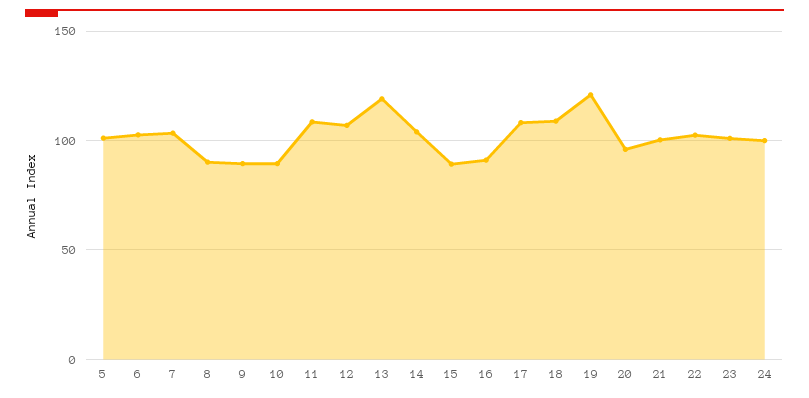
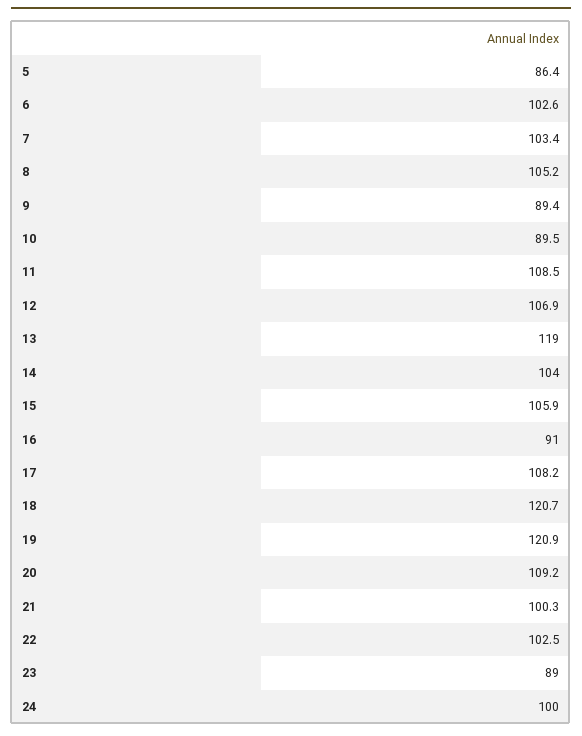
  {
-   "5": 100,
+   "5": 86.4,
    "6": 102.6,
    "7": 103.4,
-   "8": 90,
+   "8": 105.2,
    "9": 89.4,
    "10": 89.5,
    "11": 108.5,
    "12": 106.9,
    "13": 119,
    "14": 104,
-   "15": 90,
+   "15": 105.9,
    "16": 91,
    "17": 108.2,
-   "18": 110,
+   "18": 120.7,
    "19": 120.9,
-   "20": 95,
+   "20": 109.2,
    "21": 100.3,
    "22": 102.5,
-   "23": 100,
+   "23": 89,
    "24": 100
  }

